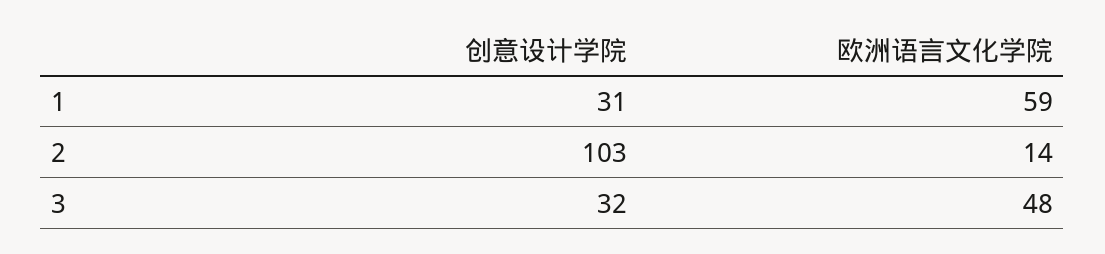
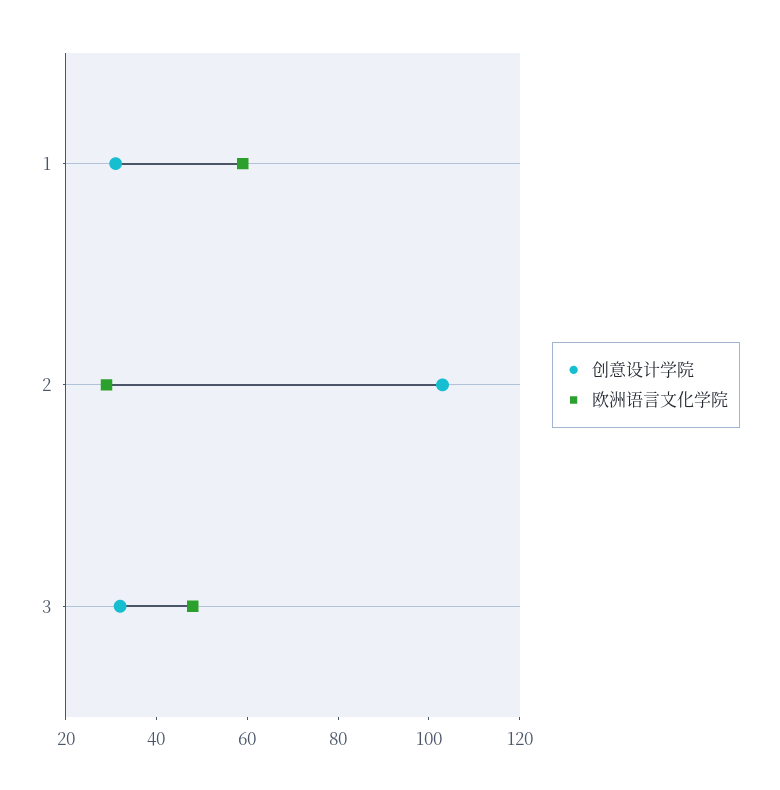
  {
    "创意设计学院": {
      "1": 31,
      "2": 103,
      "3": 32
    },
    "欧洲语言文化学院": {
      "1": 59,
-     "2": 14,
+     "2": 30,
      "3": 48
    }
  }

